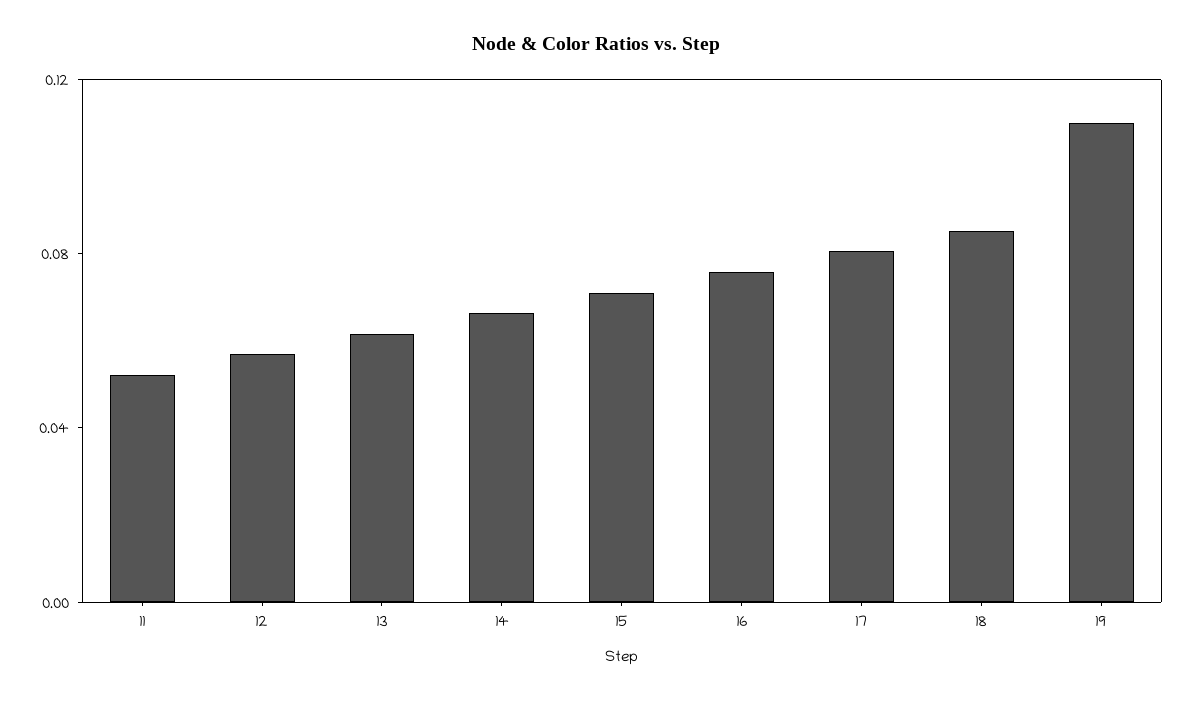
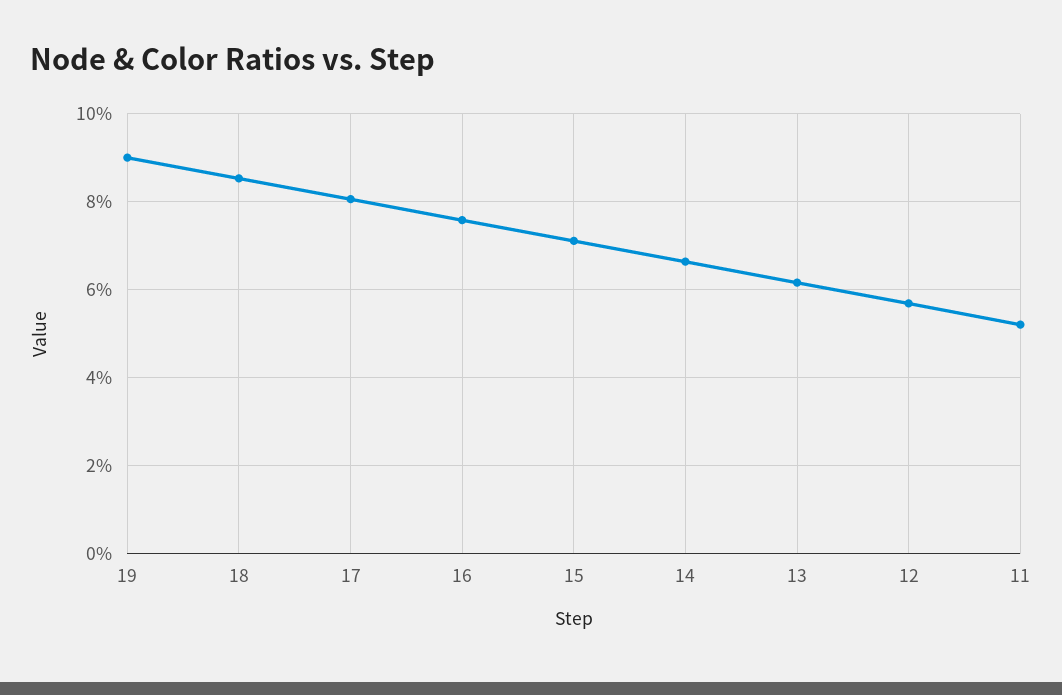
  {
    "11": 0.052,
    "12": 0.056,
    "13": 0.062,
    "14": 0.066,
    "15": 0.072,
    "16": 0.076,
    "17": 0.08,
    "18": 0.086,
-   "19": 0.11
+   "19": 0.09
  }

